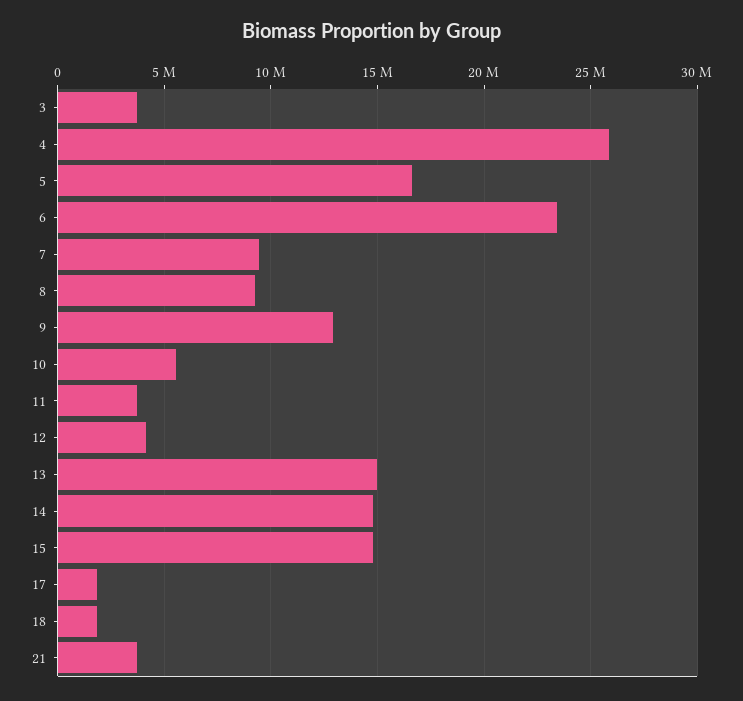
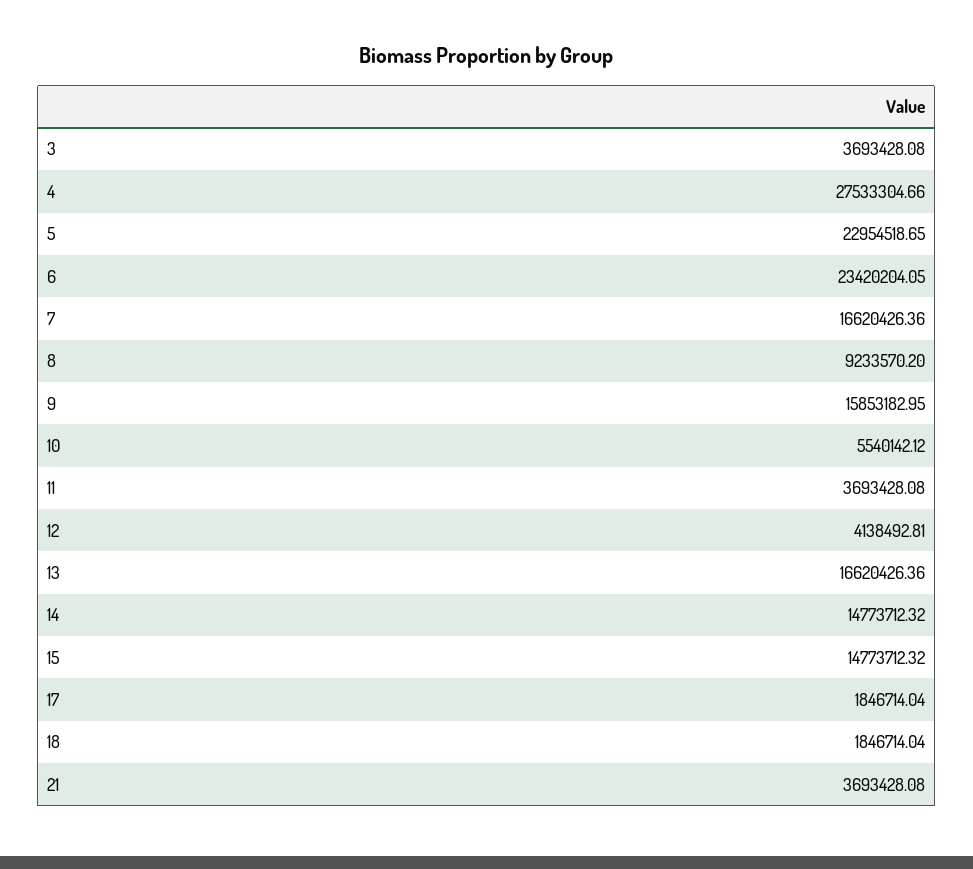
  {
    "3": 3693428.08,
-   "4": 26000000,
+   "4": 27533304.66,
-   "5": 16500000,
+   "5": 22954518.65,
    "6": 23420204.05,
-   "7": 9500000,
+   "7": 16620426.36,
    "8": 9233570.2,
-   "9": 13000000,
+   "9": 15853182.95,
    "10": 5540142.12,
    "11": 3693428.08,
    "12": 4138492.81,
-   "13": 15000000,
+   "13": 16620426.36,
    "14": 14773712.32,
    "15": 14773712.32,
    "17": 1846714.04,
    "18": 1846714.04,
    "21": 3693428.08
  }

